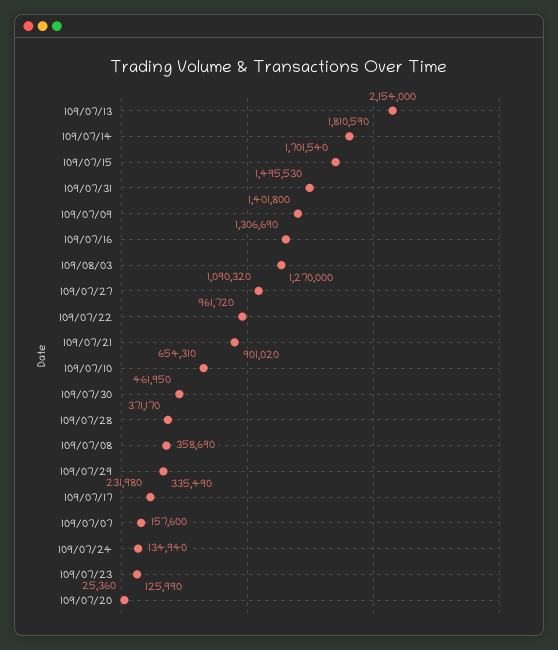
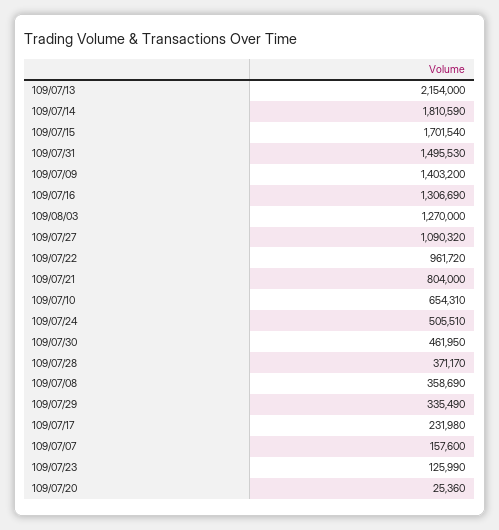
  {
    "109/07/13": 2154000,
    "109/07/14": 1810590,
    "109/07/15": 1701540,
    "109/07/31": 1495530,
-   "109/07/09": 1401800,
+   "109/07/09": 1403200,
    "109/07/16": 1306690,
    "109/08/03": 1270000,
    "109/07/27": 1090320,
    "109/07/22": 961720,
-   "109/07/21": 901020,
+   "109/07/21": 804000,
    "109/07/10": 654310,
    "109/07/30": 461950,
    "109/07/28": 371170,
    "109/07/08": 358690,
    "109/07/29": 335490,
    "109/07/17": 231980,
    "109/07/07": 157600,
-   "109/07/24": 134940,
+   "109/07/24": 505510,
    "109/07/23": 125990,
    "109/07/20": 25360
  }

